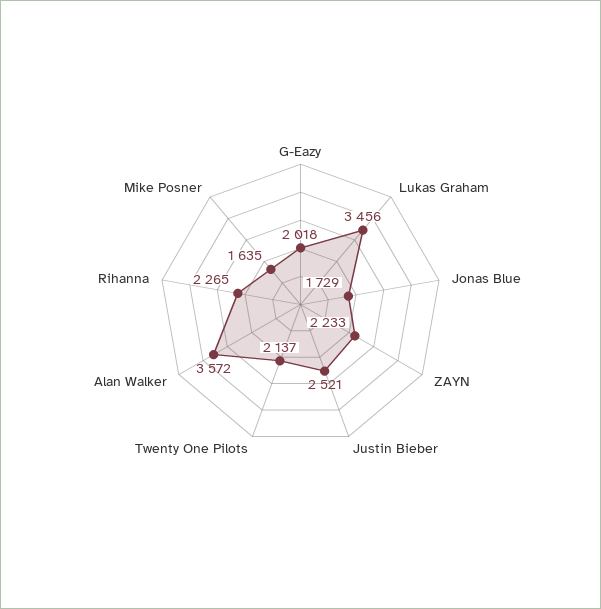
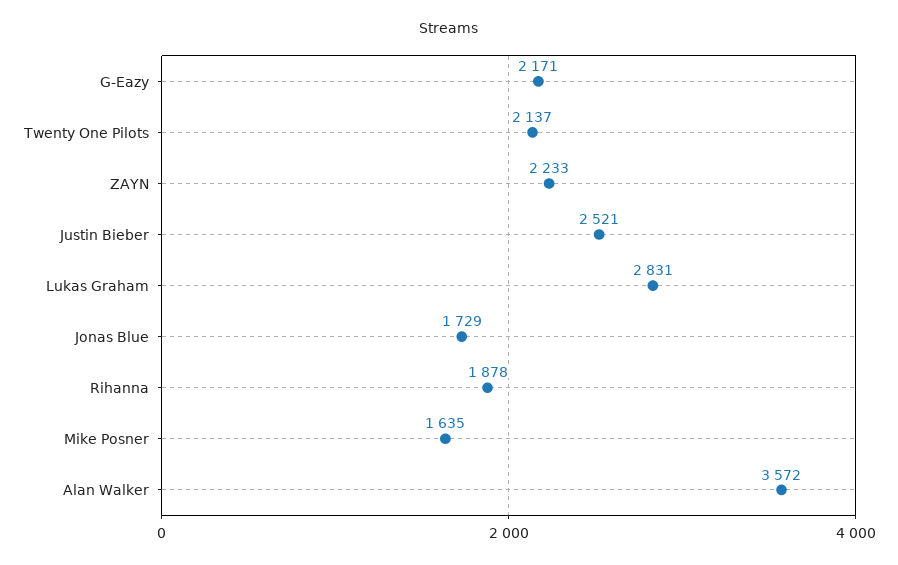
  {
-   "G-Eazy": 2018,
+   "G-Eazy": 2171,
-   "Lukas Graham": 3456,
+   "Lukas Graham": 2831,
    "Jonas Blue": 1729,
    "ZAYN": 2233,
    "Justin Bieber": 2521,
    "Twenty One Pilots": 2137,
    "Alan Walker": 3572,
-   "Rihanna": 2265,
+   "Rihanna": 1878,
    "Mike Posner": 1635
  }

